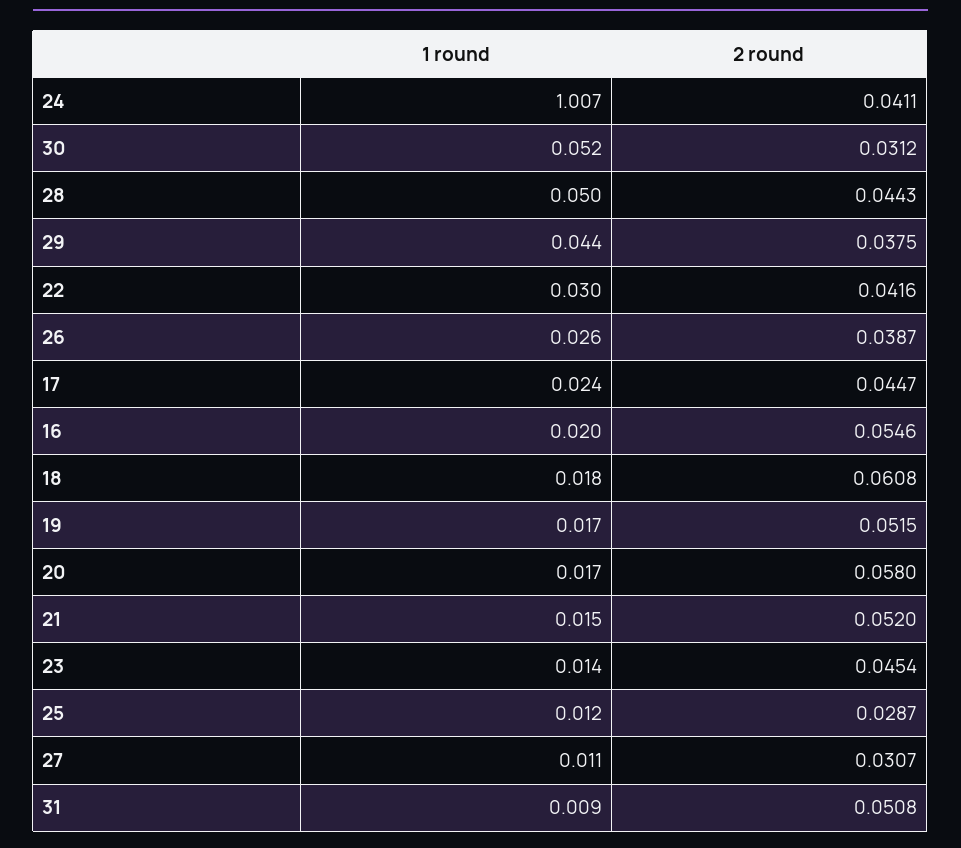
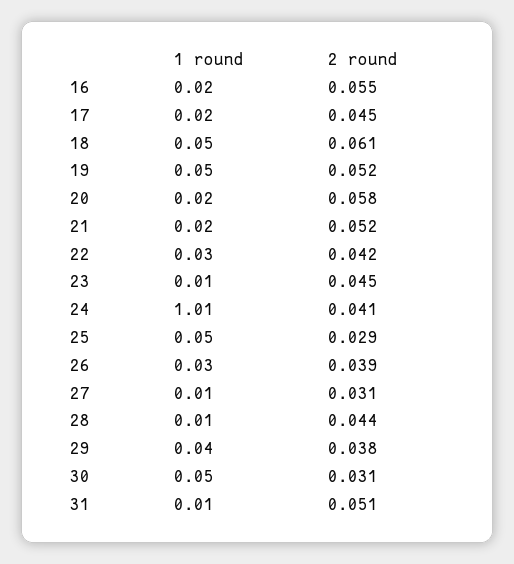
  {
    "1 round": {
      "24": 1.007,
      "30": 0.052,
-     "28": 0.05,
+     "28": 0.01,
      "29": 0.044,
      "22": 0.03,
      "26": 0.026,
      "17": 0.024,
      "16": 0.02,
-     "18": 0.018,
+     "18": 0.05,
-     "19": 0.017,
+     "19": 0.05,
      "20": 0.017,
      "21": 0.015,
      "23": 0.014,
-     "25": 0.012,
+     "25": 0.05,
      "27": 0.011,
      "31": 0.009
    },
    "2 round": {
      "24": 0.0411,
      "30": 0.0312,
      "28": 0.0443,
      "29": 0.0375,
      "22": 0.0416,
      "26": 0.0387,
      "17": 0.0447,
      "16": 0.0546,
      "18": 0.0608,
      "19": 0.0515,
      "20": 0.058,
      "21": 0.052,
      "23": 0.0454,
      "25": 0.0287,
      "27": 0.0307,
      "31": 0.0508
    }
  }

